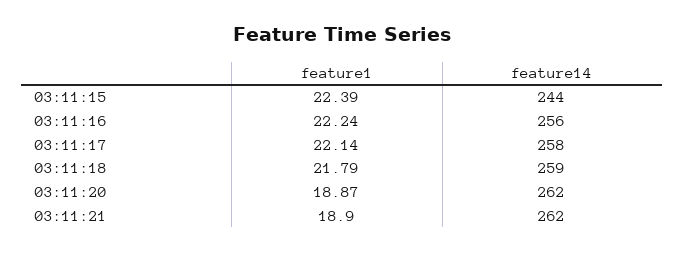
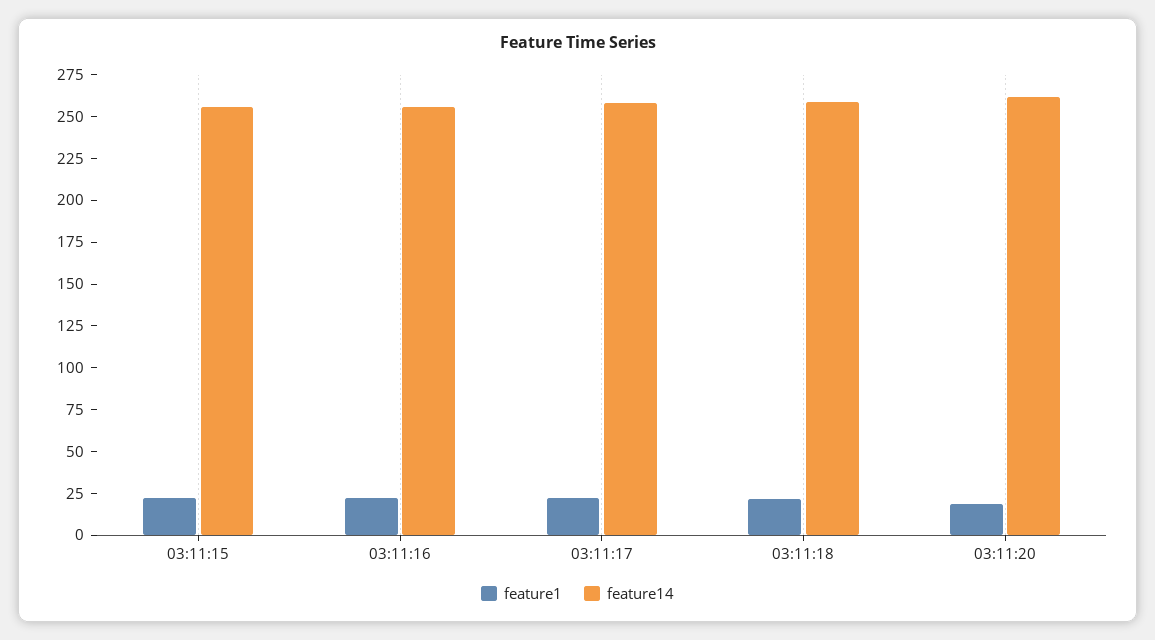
  {
    "feature1": {
      "03:11:15": 22.39,
      "03:11:16": 22.24,
      "03:11:17": 22.14,
      "03:11:18": 21.79,
-     "03:11:20": 18.87,
+     "03:11:20": 18.87
-     "03:11:21": 18.9
    },
    "feature14": {
-     "03:11:15": 244,
+     "03:11:15": 255,
      "03:11:16": 256,
      "03:11:17": 258,
      "03:11:18": 259,
-     "03:11:20": 262,
+     "03:11:20": 262
-     "03:11:21": 262
    }
  }

